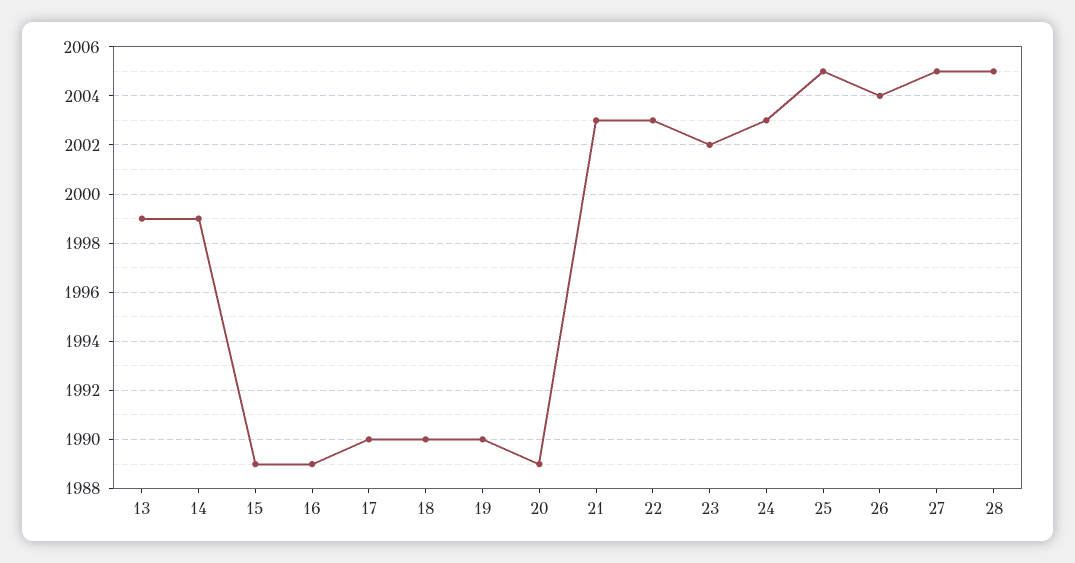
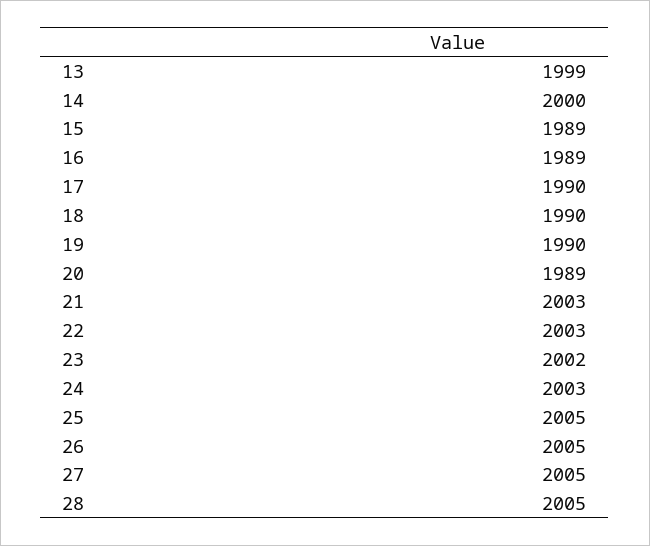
  {
    "13": 1999,
-   "14": 1999,
+   "14": 2000,
    "15": 1989,
    "16": 1989,
    "17": 1990,
    "18": 1990,
    "19": 1990,
    "20": 1989,
    "21": 2003,
    "22": 2003,
    "23": 2002,
    "24": 2003,
    "25": 2005,
-   "26": 2004,
+   "26": 2005,
    "27": 2005,
    "28": 2005
  }

